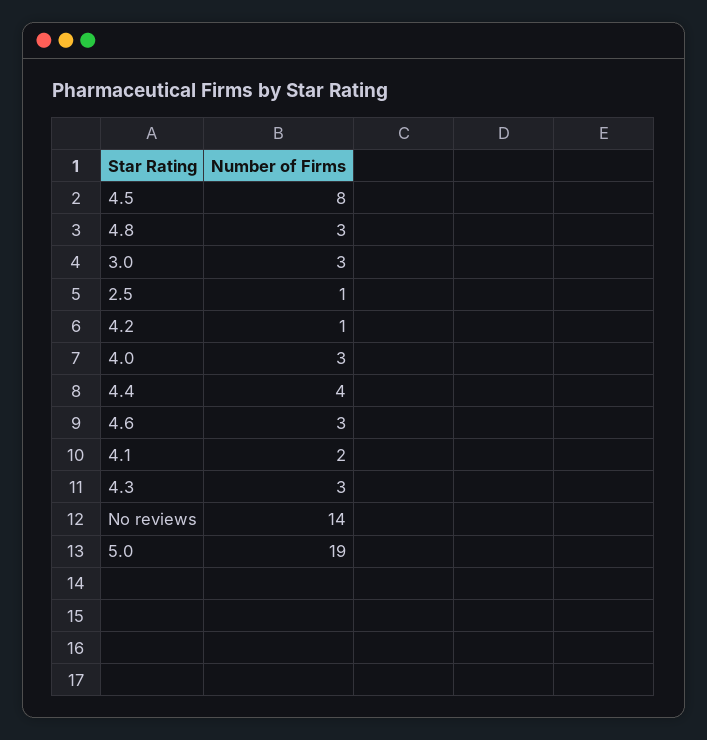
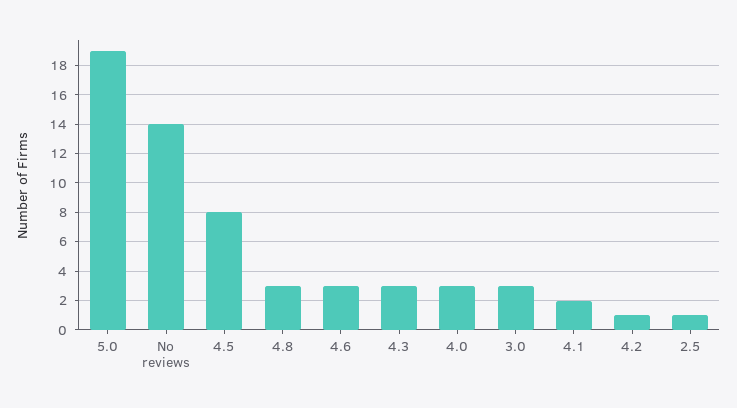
  {
    "4.5": 8,
    "4.8": 3,
    "3.0": 3,
    "2.5": 1,
    "4.2": 1,
    "4.0": 3,
-   "4.4": 4,
    "4.6": 3,
    "4.1": 2,
    "4.3": 3,
    "No reviews": 14,
    "5.0": 19
  }

